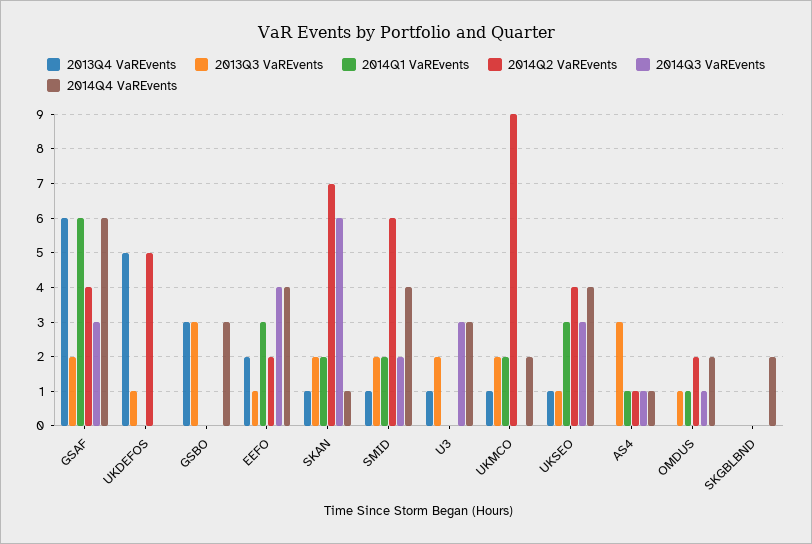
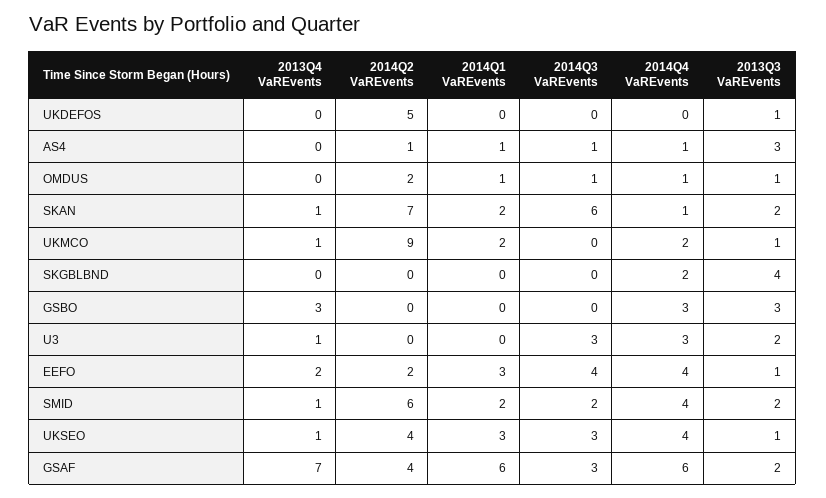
  {
    "2013Q4 VaREvents": {
-     "GSAF": 6,
+     "GSAF": 7,
-     "UKDEFOS": 5,
+     "UKDEFOS": 0,
      "GSBO": 3,
      "EEFO": 2,
      "SKAN": 1,
      "SMID": 1,
      "U3": 1,
      "UKMCO": 1,
      "UKSEO": 1,
      "AS4": 0,
      "OMDUS": 0,
      "SKGBLBND": 0
    },
    "2013Q3 VaREvents": {
      "GSAF": 2,
      "UKDEFOS": 1,
      "GSBO": 3,
      "EEFO": 1,
      "SKAN": 2,
      "SMID": 2,
      "U3": 2,
-     "UKMCO": 2,
+     "UKMCO": 1,
      "UKSEO": 1,
      "AS4": 3,
      "OMDUS": 1,
-     "SKGBLBND": 0
+     "SKGBLBND": 4
    },
    "2014Q1 VaREvents": {
      "GSAF": 6,
      "UKDEFOS": 0,
      "GSBO": 0,
      "EEFO": 3,
      "SKAN": 2,
      "SMID": 2,
      "U3": 0,
      "UKMCO": 2,
      "UKSEO": 3,
      "AS4": 1,
      "OMDUS": 1,
      "SKGBLBND": 0
    },
    "2014Q2 VaREvents": {
      "GSAF": 4,
      "UKDEFOS": 5,
      "GSBO": 0,
      "EEFO": 2,
      "SKAN": 7,
      "SMID": 6,
      "U3": 0,
      "UKMCO": 9,
      "UKSEO": 4,
      "AS4": 1,
      "OMDUS": 2,
      "SKGBLBND": 0
    },
    "2014Q3 VaREvents": {
      "GSAF": 3,
      "UKDEFOS": 0,
      "GSBO": 0,
      "EEFO": 4,
      "SKAN": 6,
      "SMID": 2,
      "U3": 3,
      "UKMCO": 0,
      "UKSEO": 3,
      "AS4": 1,
      "OMDUS": 1,
      "SKGBLBND": 0
    },
    "2014Q4 VaREvents": {
      "GSAF": 6,
      "UKDEFOS": 0,
      "GSBO": 3,
      "EEFO": 4,
      "SKAN": 1,
      "SMID": 4,
      "U3": 3,
      "UKMCO": 2,
      "UKSEO": 4,
      "AS4": 1,
-     "OMDUS": 2,
+     "OMDUS": 1,
      "SKGBLBND": 2
    }
  }

